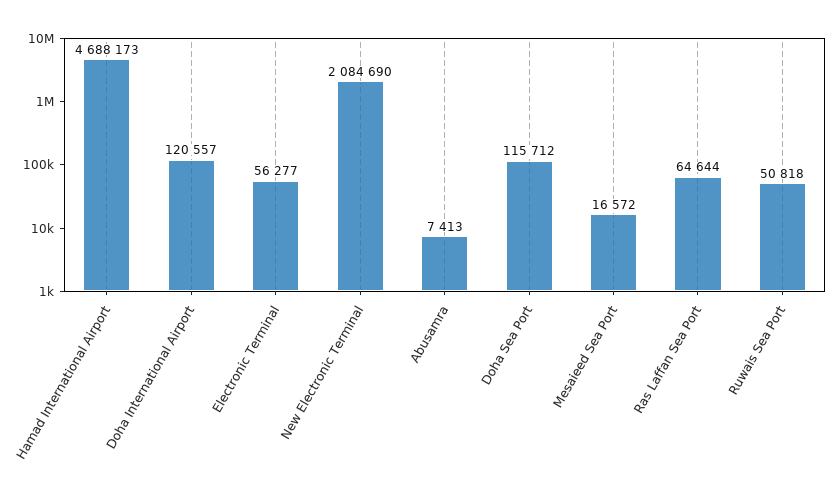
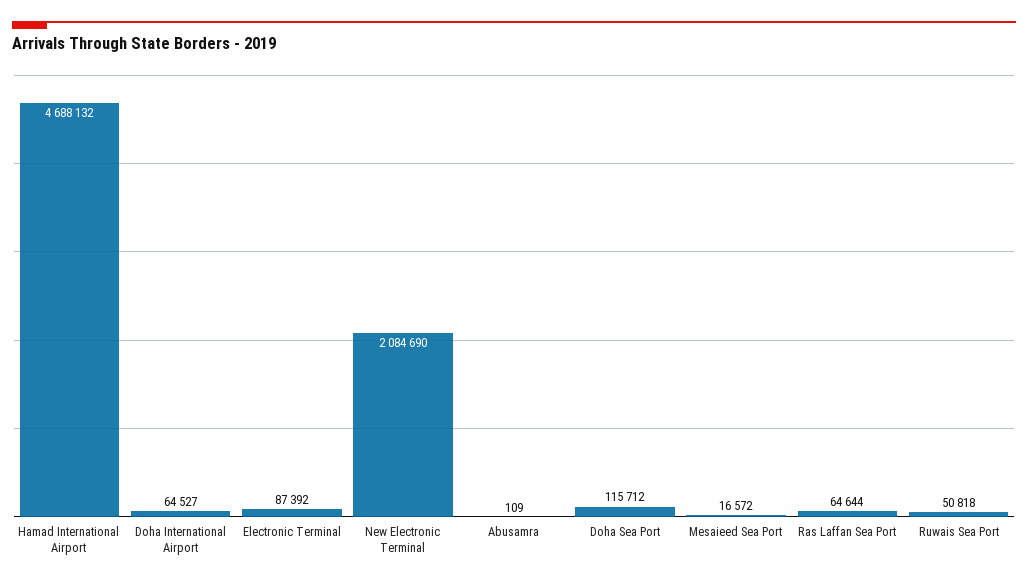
  {
-   "Hamad International Airport": 4688173,
+   "Hamad International Airport": 4688132,
-   "Doha International Airport": 120557,
+   "Doha International Airport": 64527,
-   "Electronic Terminal": 56277,
+   "Electronic Terminal": 87392,
    "New Electronic Terminal": 2084690,
-   "Abusamra": 7413,
+   "Abusamra": 109,
    "Doha Sea Port": 115712,
    "Mesaieed Sea Port": 16572,
    "Ras Laffan Sea Port": 64644,
    "Ruwais Sea Port": 50818
  }

